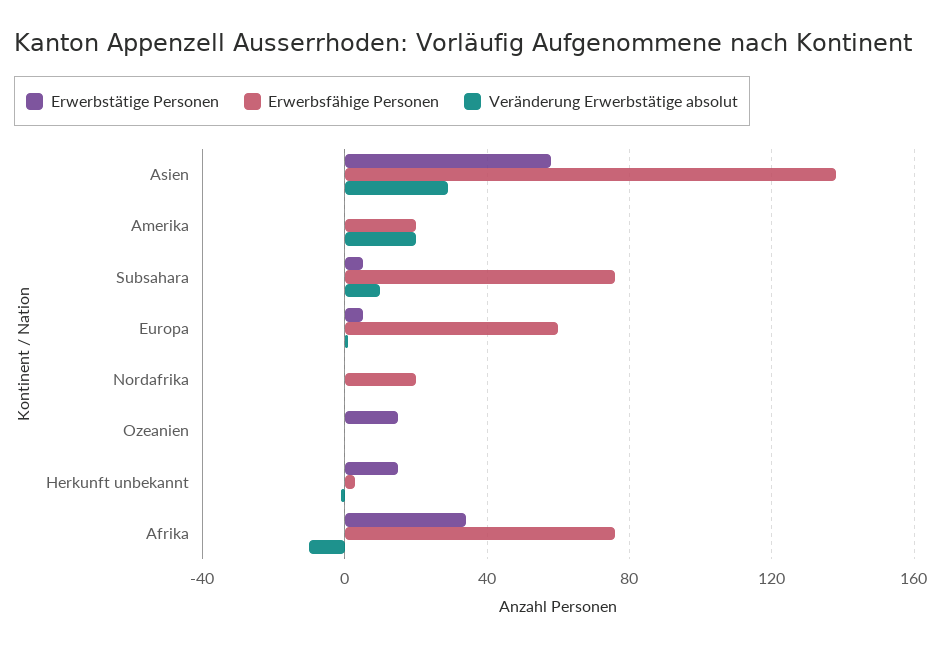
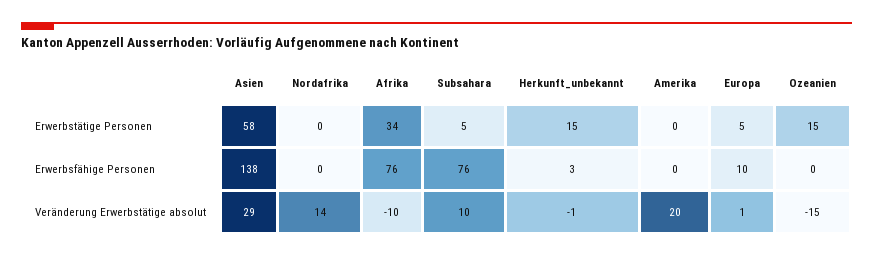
  {
    "Erwerbstätige Personen": {
      "Asien": 58,
      "Amerika": 0,
      "Subsahara": 5,
      "Europa": 5,
      "Nordafrika": 0,
      "Ozeanien": 15,
      "Herkunft unbekannt": 15,
      "Afrika": 34
    },
    "Erwerbsfähige Personen": {
      "Asien": 138,
-     "Amerika": 20,
+     "Amerika": 0,
      "Subsahara": 76,
-     "Europa": 60,
+     "Europa": 10,
-     "Nordafrika": 20,
+     "Nordafrika": 0,
      "Ozeanien": 0,
      "Herkunft unbekannt": 3,
      "Afrika": 76
    },
    "Veränderung Erwerbstätige absolut": {
      "Asien": 29,
      "Amerika": 20,
      "Subsahara": 10,
      "Europa": 1,
-     "Nordafrika": 0,
+     "Nordafrika": 14,
-     "Ozeanien": 0,
+     "Ozeanien": -15,
      "Herkunft unbekannt": -1,
      "Afrika": -10
    }
  }

